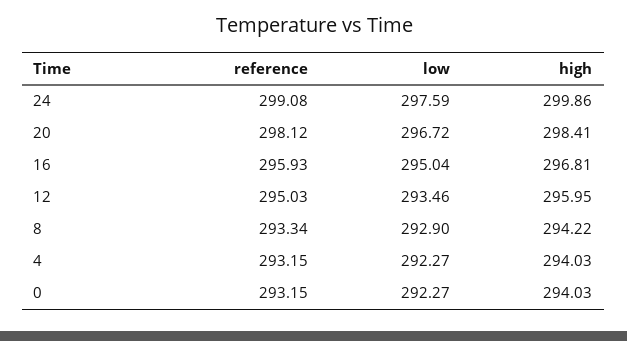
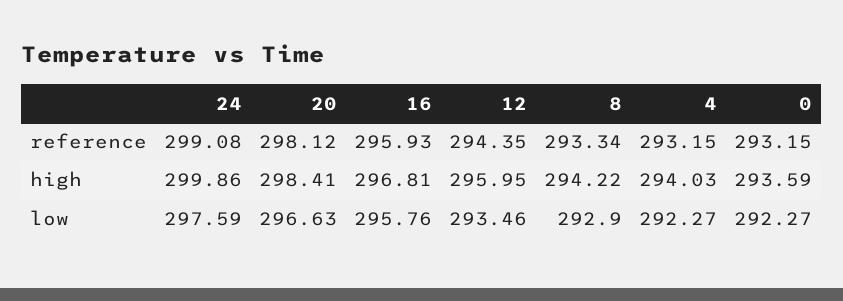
  {
    "reference": {
      "24": 299.08,
      "20": 298.12,
      "16": 295.93,
-     "12": 295.03,
+     "12": 294.35,
      "8": 293.34,
      "4": 293.15,
      "0": 293.15
    },
    "low": {
      "24": 297.59,
-     "20": 296.72,
+     "20": 296.63,
-     "16": 295.04,
+     "16": 295.76,
      "12": 293.46,
      "8": 292.9,
      "4": 292.27,
      "0": 292.27
    },
    "high": {
      "24": 299.86,
      "20": 298.41,
      "16": 296.81,
      "12": 295.95,
      "8": 294.22,
      "4": 294.03,
-     "0": 294.03
+     "0": 293.59
    }
  }

